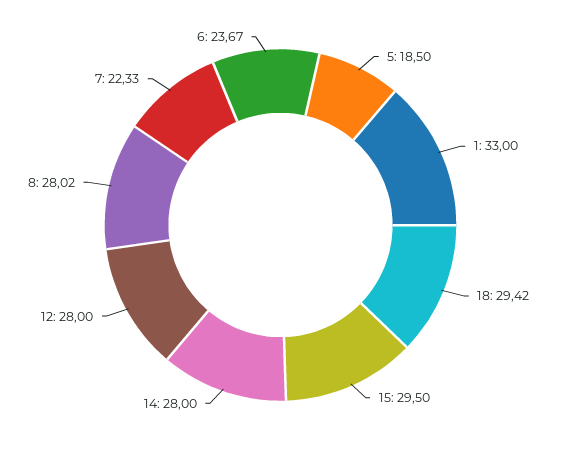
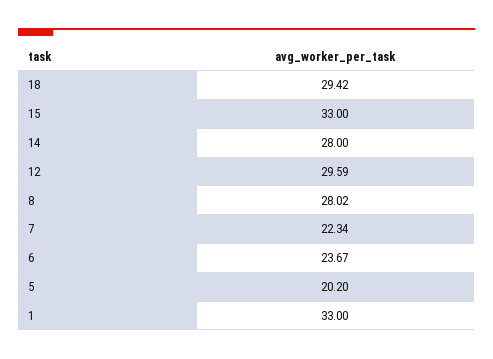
  {
-   "5": 18.5,
+   "5": 20.2,
    "1": 33,
    "18": 29.42,
-   "15": 29.5,
+   "15": 33,
    "14": 28,
-   "12": 28,
+   "12": 29.59,
    "8": 28.02,
-   "7": 22.33,
+   "7": 22.34,
    "6": 23.67
  }

